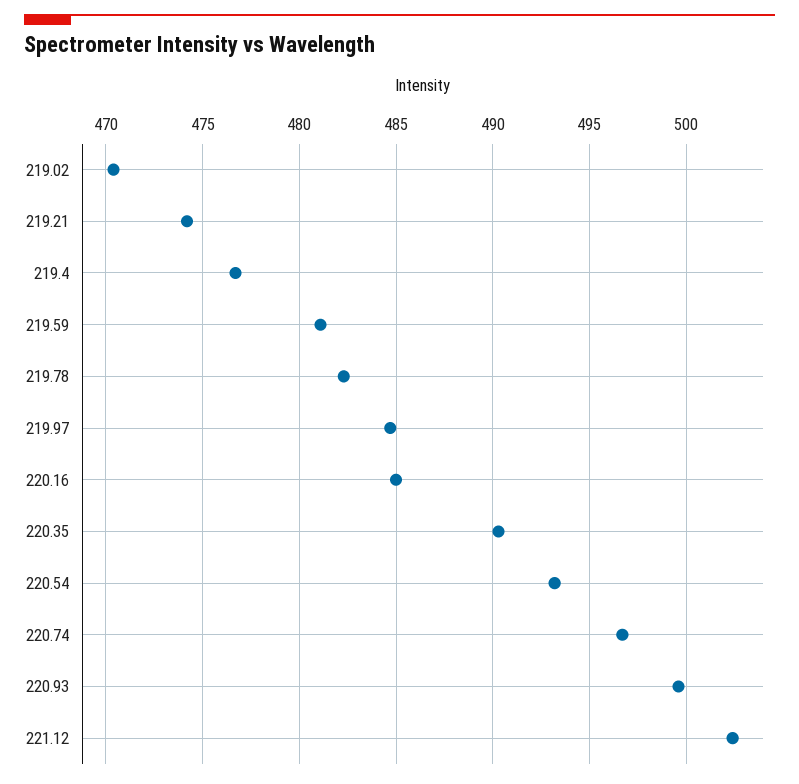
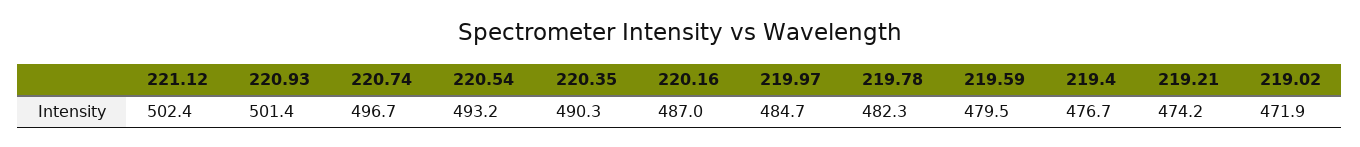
  {
-   "219.02": 470.5,
+   "219.02": 471.9,
    "219.21": 474.2,
    "219.4": 476.7,
-   "219.59": 481,
+   "219.59": 479.5,
    "219.78": 482.3,
    "219.97": 484.7,
-   "220.16": 485,
+   "220.16": 487,
    "220.35": 490.3,
    "220.54": 493.2,
    "220.74": 496.7,
-   "220.93": 499.5,
+   "220.93": 501.4,
    "221.12": 502.4
  }

